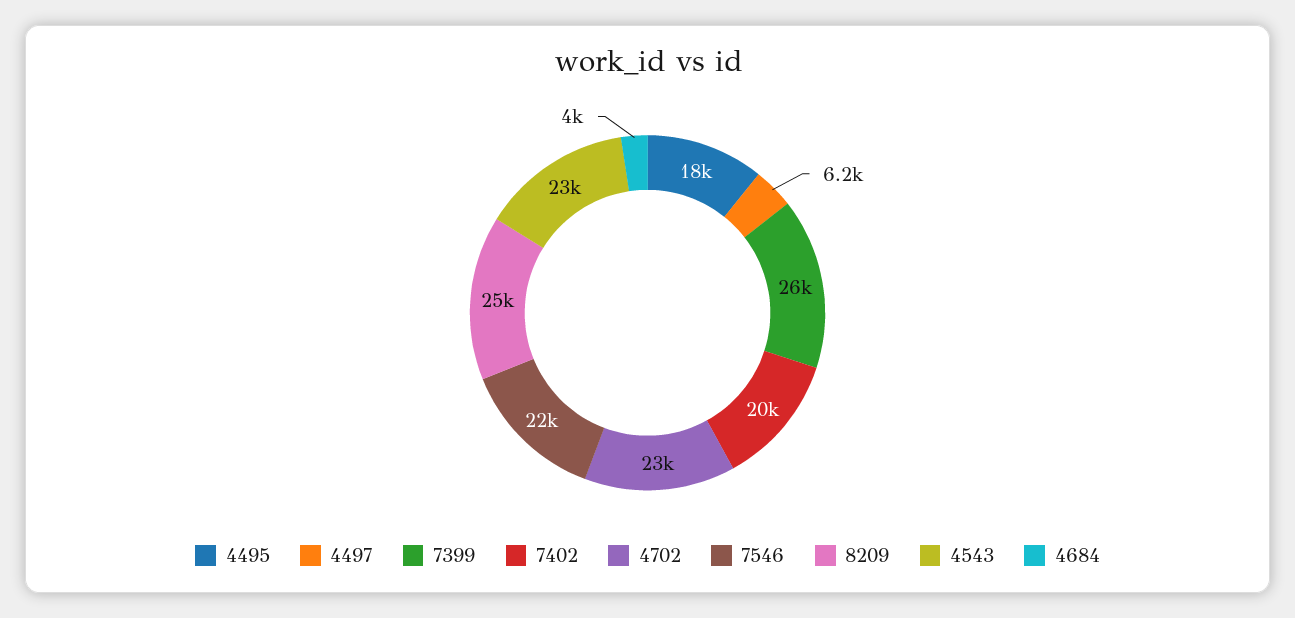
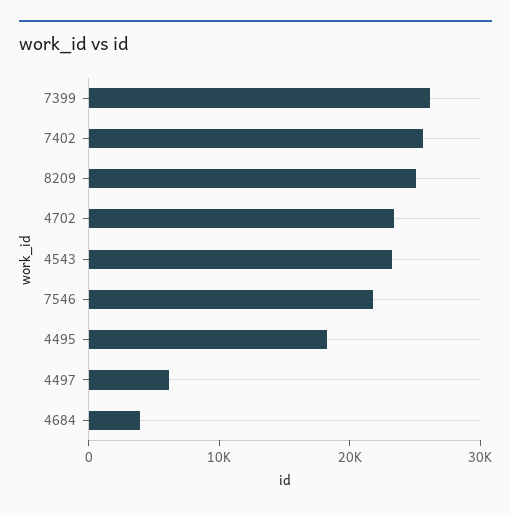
  {
    "4495": 18000,
    "4497": 6200,
    "7399": 26000,
-   "7402": 20000,
+   "7402": 26000,
    "4702": 23000,
    "7546": 22000,
    "8209": 25000,
    "4543": 23000,
    "4684": 4000
  }

